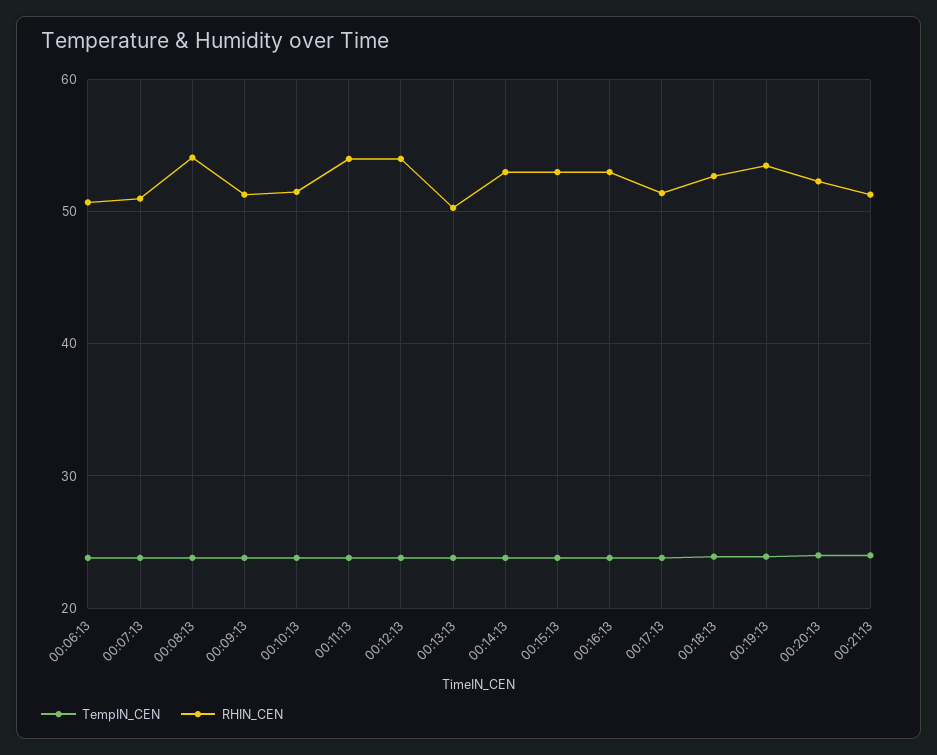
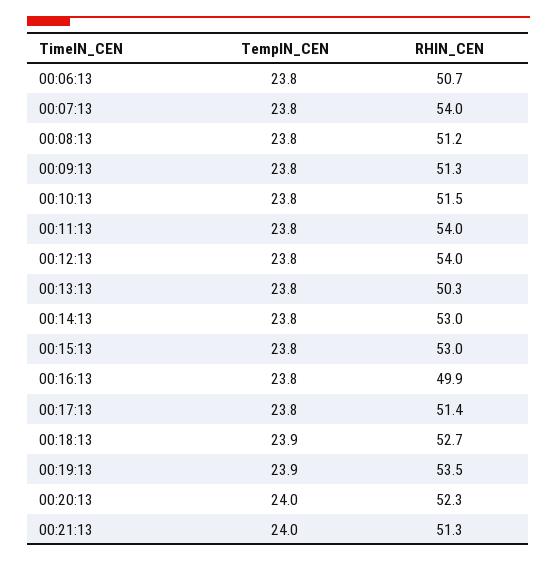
  {
    "TempIN_CEN": {
      "00:06:13": 23.8,
      "00:07:13": 23.8,
      "00:08:13": 23.8,
      "00:09:13": 23.8,
      "00:10:13": 23.8,
      "00:11:13": 23.8,
      "00:12:13": 23.8,
      "00:13:13": 23.8,
      "00:14:13": 23.8,
      "00:15:13": 23.8,
      "00:16:13": 23.8,
      "00:17:13": 23.8,
      "00:18:13": 23.9,
      "00:19:13": 23.9,
      "00:20:13": 24,
      "00:21:13": 24
    },
    "RHIN_CEN": {
      "00:06:13": 50.7,
-     "00:07:13": 51,
+     "00:07:13": 54,
-     "00:08:13": 54,
+     "00:08:13": 51.2,
      "00:09:13": 51.3,
      "00:10:13": 51.5,
      "00:11:13": 54,
      "00:12:13": 54,
      "00:13:13": 50.3,
      "00:14:13": 53,
      "00:15:13": 53,
-     "00:16:13": 53,
+     "00:16:13": 49.9,
      "00:17:13": 51.4,
      "00:18:13": 52.7,
      "00:19:13": 53.5,
      "00:20:13": 52.3,
      "00:21:13": 51.3
    }
  }

